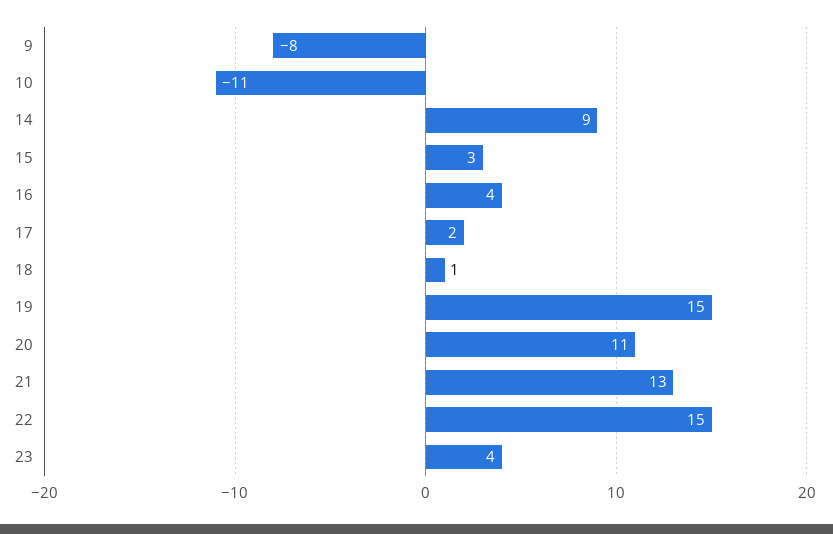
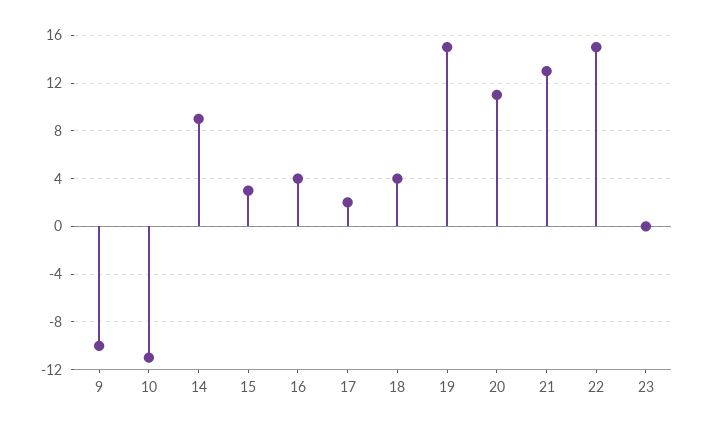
  {
-   "9": -8,
+   "9": -10,
    "10": -11,
    "14": 9,
    "15": 3,
    "16": 4,
    "17": 2,
-   "18": 1,
+   "18": 4,
    "19": 15,
    "20": 11,
    "21": 13,
    "22": 15,
-   "23": 4
+   "23": 0
  }

